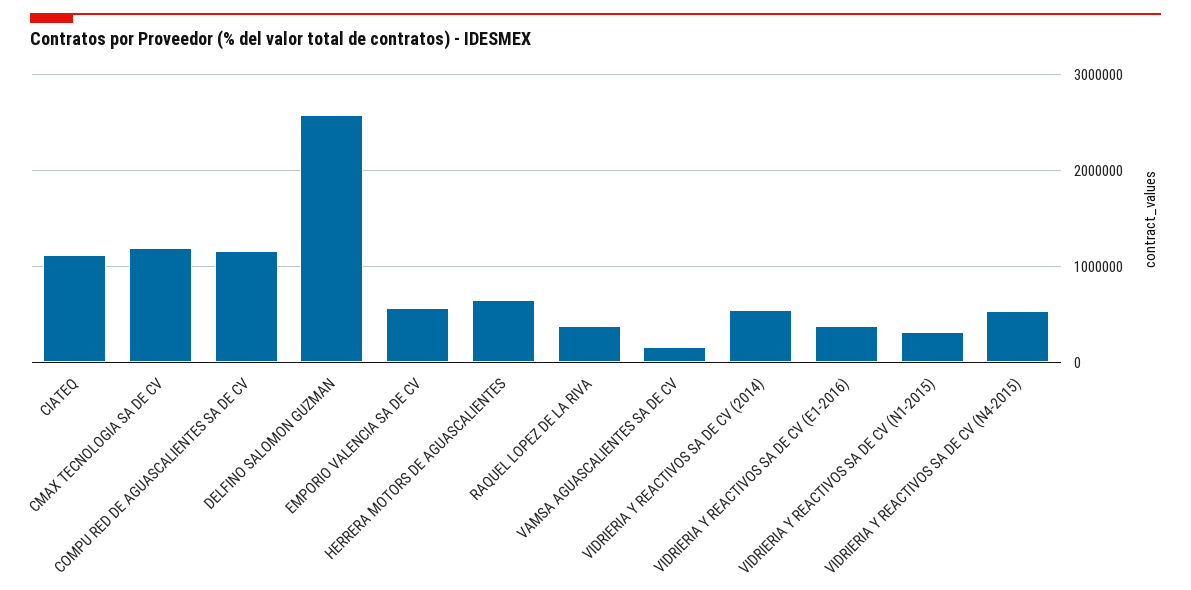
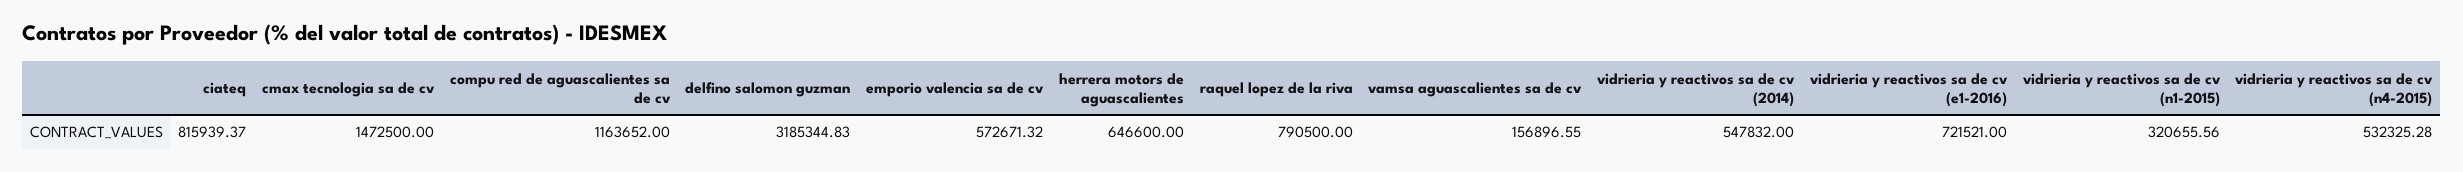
  {
-   "CIATEQ": 1100000,
+   "CIATEQ": 815939.37,
-   "CMAX TECNOLOGIA SA DE CV": 1200000,
+   "CMAX TECNOLOGIA SA DE CV": 1472500,
    "COMPU RED DE AGUASCALIENTES SA DE CV": 1163652,
-   "DELFINO SALOMON GUZMAN": 2600000,
+   "DELFINO SALOMON GUZMAN": 3185344.83,
    "EMPORIO VALENCIA SA DE CV": 572671.32,
    "HERRERA MOTORS DE AGUASCALIENTES": 646600,
-   "RAQUEL LOPEZ DE LA RIVA": 400000,
+   "RAQUEL LOPEZ DE LA RIVA": 790500,
    "VAMSA AGUASCALIENTES SA DE CV": 156896.55,
    "VIDRIERIA Y REACTIVOS SA DE CV (2014)": 547832,
-   "VIDRIERIA Y REACTIVOS SA DE CV (E1-2016)": 400000,
+   "VIDRIERIA Y REACTIVOS SA DE CV (E1-2016)": 721521,
    "VIDRIERIA Y REACTIVOS SA DE CV (N1-2015)": 320655.56,
    "VIDRIERIA Y REACTIVOS SA DE CV (N4-2015)": 532325.28
  }

